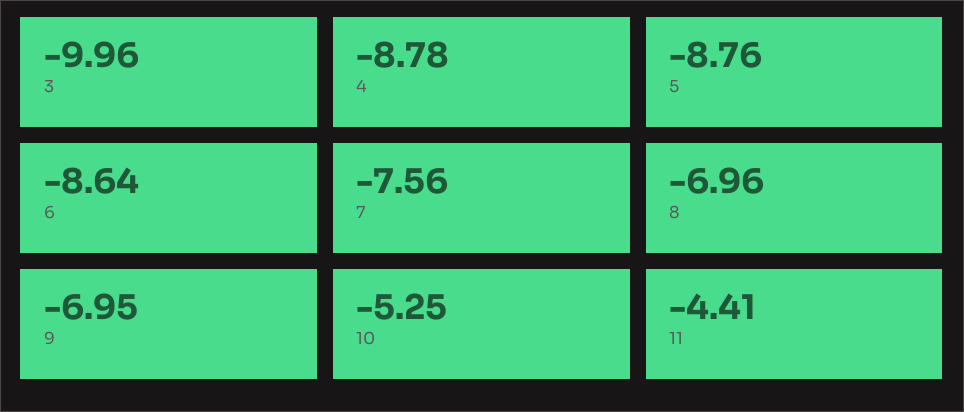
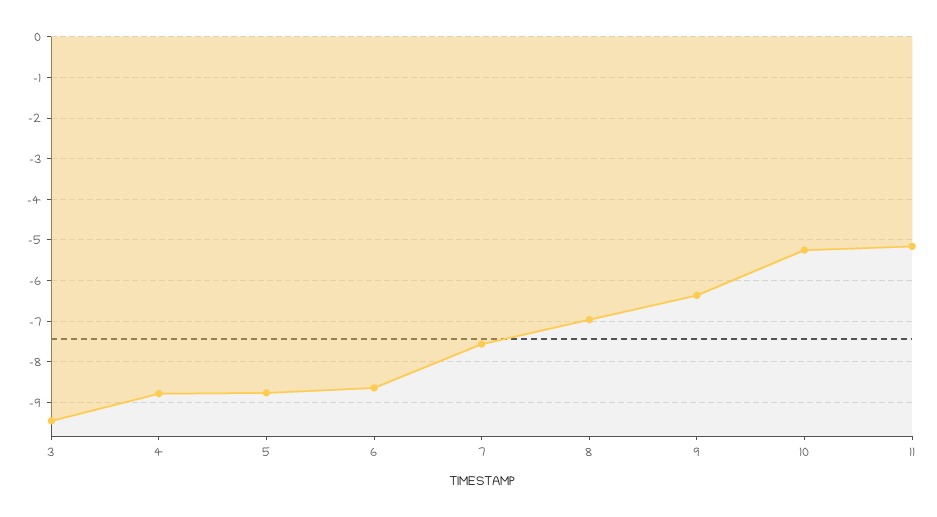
  {
-   "3": -9.96,
+   "3": -9.4,
    "4": -8.78,
    "5": -8.76,
    "6": -8.64,
    "7": -7.56,
    "8": -6.96,
-   "9": -6.95,
+   "9": -6.4,
    "10": -5.25,
-   "11": -4.41
+   "11": -5.2
  }

